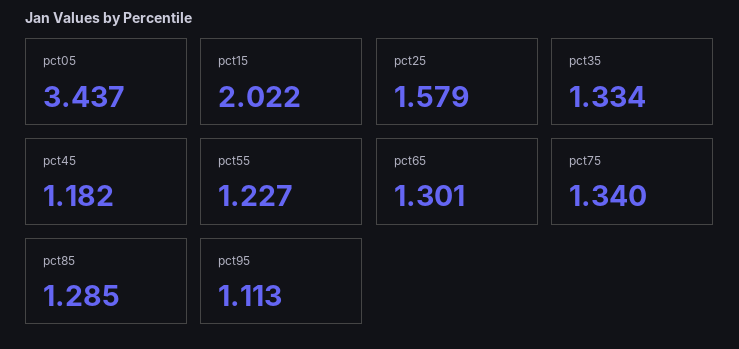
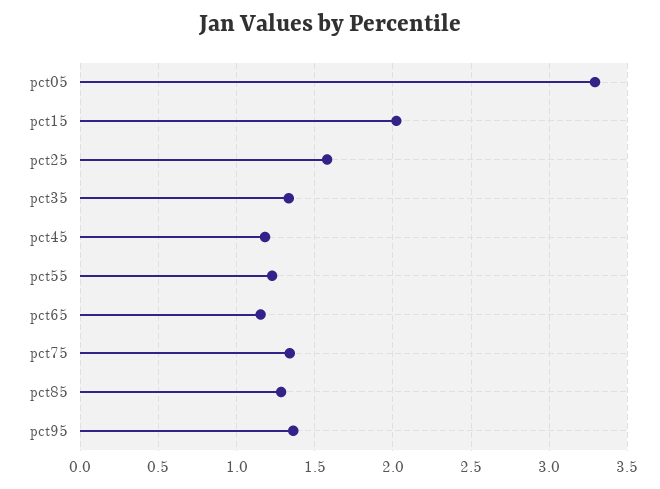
  {
-   "pct05": 3.437,
+   "pct05": 3.3,
    "pct15": 2.022,
    "pct25": 1.579,
    "pct35": 1.334,
    "pct45": 1.182,
    "pct55": 1.227,
-   "pct65": 1.301,
+   "pct65": 1.15,
    "pct75": 1.34,
    "pct85": 1.285,
-   "pct95": 1.113
+   "pct95": 1.35
  }

